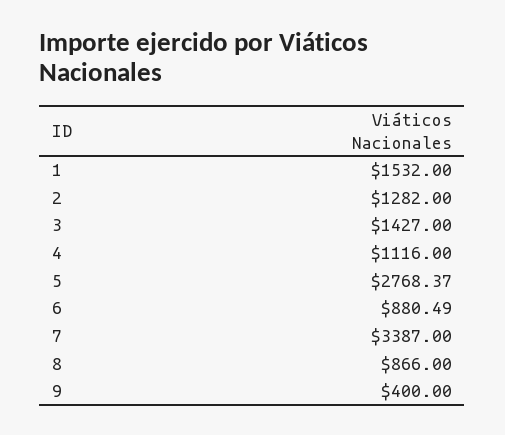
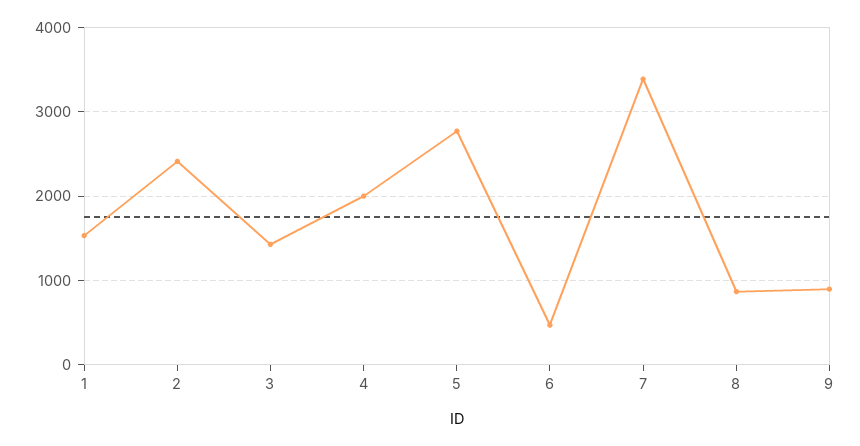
  {
    "1": 1532,
-   "2": 1282,
+   "2": 2400,
    "3": 1427,
-   "4": 1116,
+   "4": 2000,
    "5": 2768.37,
-   "6": 880.49,
+   "6": 500,
    "7": 3387,
    "8": 866,
-   "9": 400
+   "9": 900
  }

